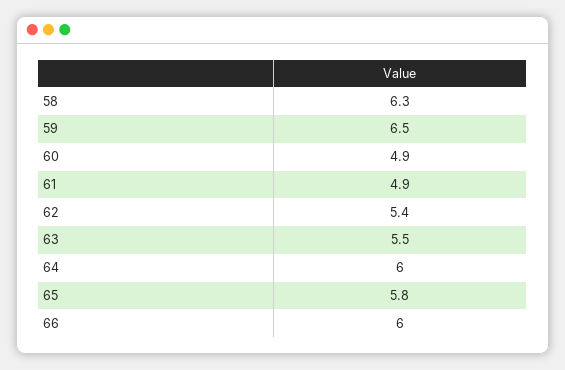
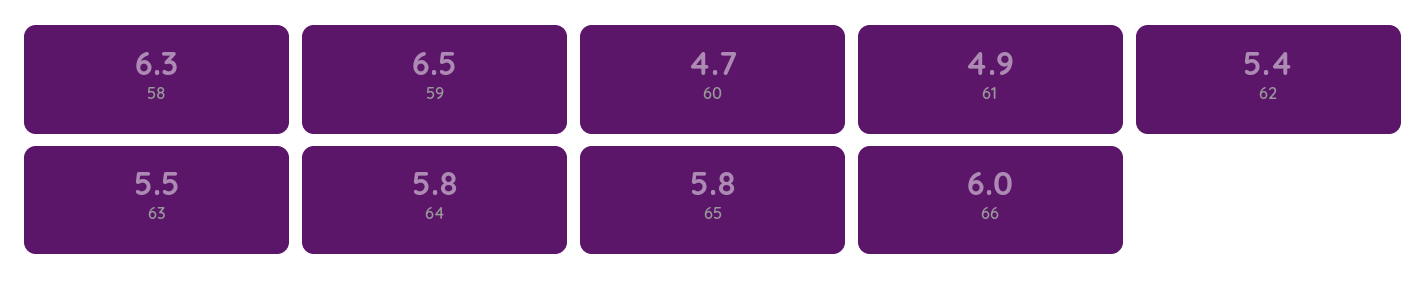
  {
    "58": 6.3,
    "59": 6.5,
-   "60": 4.9,
+   "60": 4.7,
    "61": 4.9,
    "62": 5.4,
    "63": 5.5,
-   "64": 6,
+   "64": 5.8,
    "65": 5.8,
    "66": 6
  }

